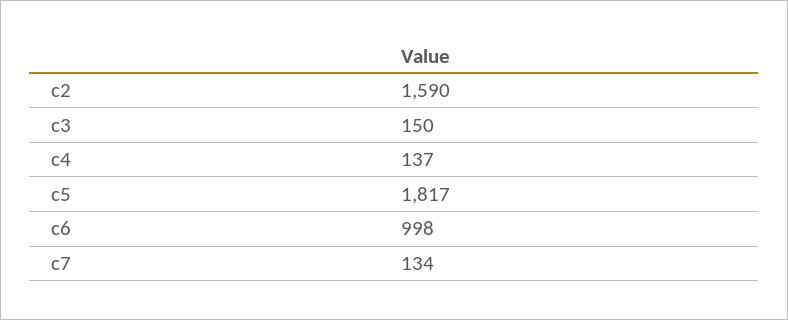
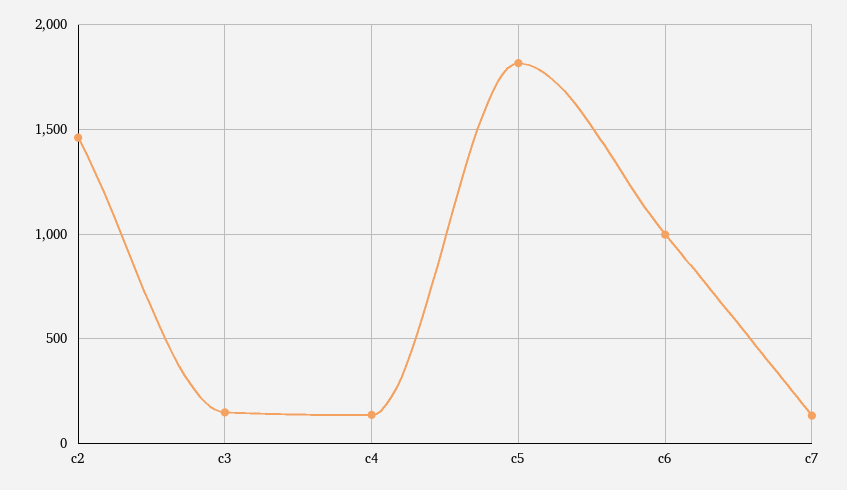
  {
-   "c2": 1590,
+   "c2": 1450,
    "c3": 150,
    "c4": 137,
    "c5": 1817,
    "c6": 998,
    "c7": 134
  }

